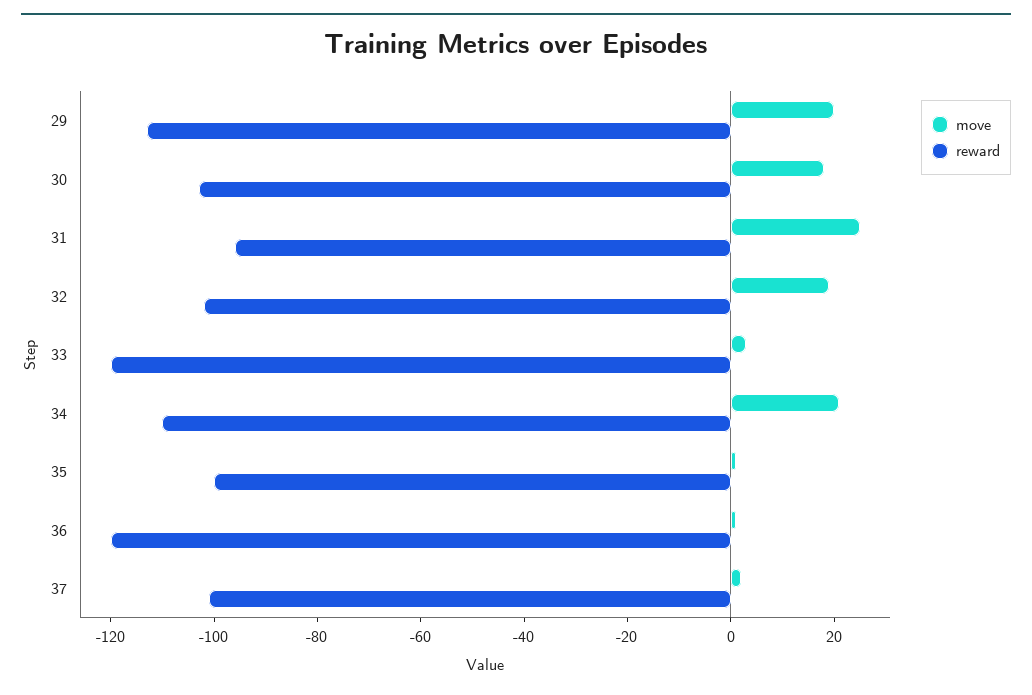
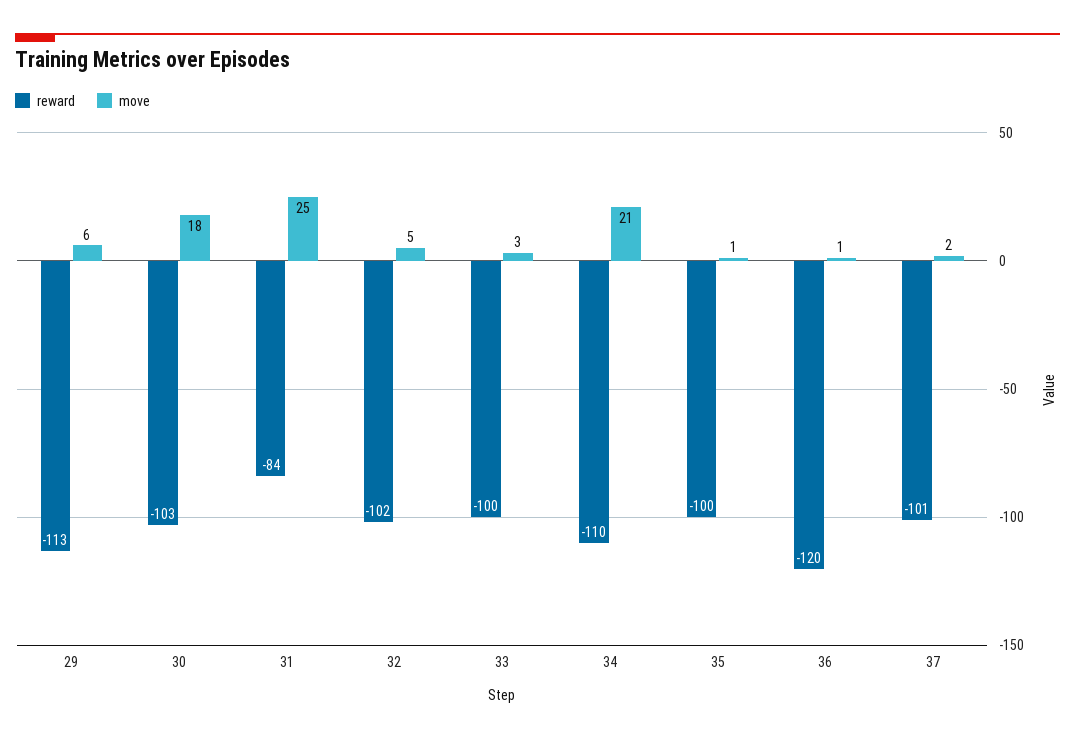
  {
    "move": {
-     "29": 20,
+     "29": 6,
      "30": 18,
      "31": 25,
-     "32": 20,
+     "32": 5,
      "33": 3,
      "34": 21,
      "35": 1,
      "36": 1,
      "37": 2
    },
    "reward": {
      "29": -113,
      "30": -103,
-     "31": -95,
+     "31": -84,
      "32": -102,
-     "33": -120,
+     "33": -100,
      "34": -110,
      "35": -100,
      "36": -120,
      "37": -101
    }
  }

